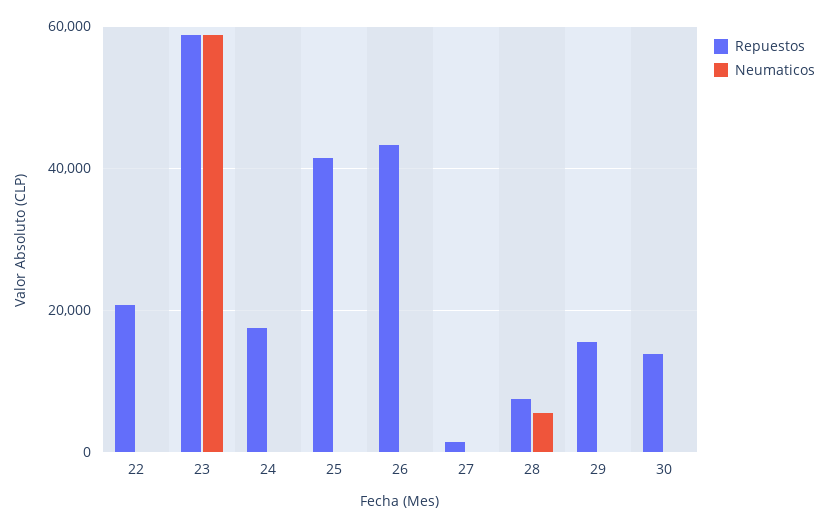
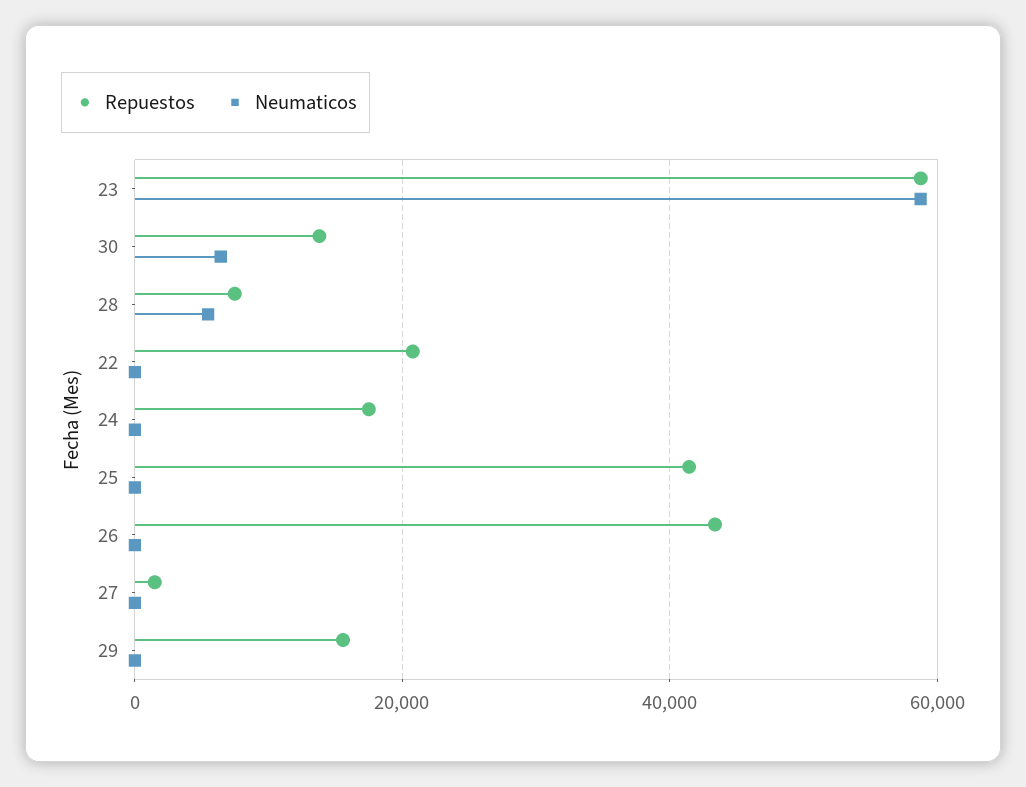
  {
    "Repuestos": {
      "22": 20000,
      "23": 58000,
      "24": 18000,
      "25": 42000,
      "26": 44000,
      "27": 2000,
      "28": 8000,
      "29": 16000,
      "30": 14000
    },
    "Neumaticos": {
      "22": 0,
      "23": 58000,
      "24": 0,
      "25": 0,
      "26": 0,
      "27": 0,
      "28": 6000,
      "29": 0,
-     "30": 0
+     "30": 6000
    }
  }

